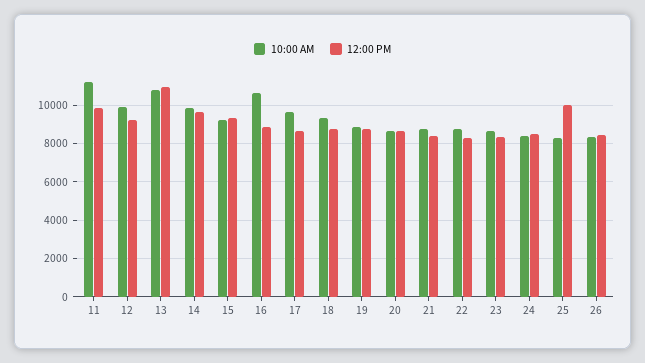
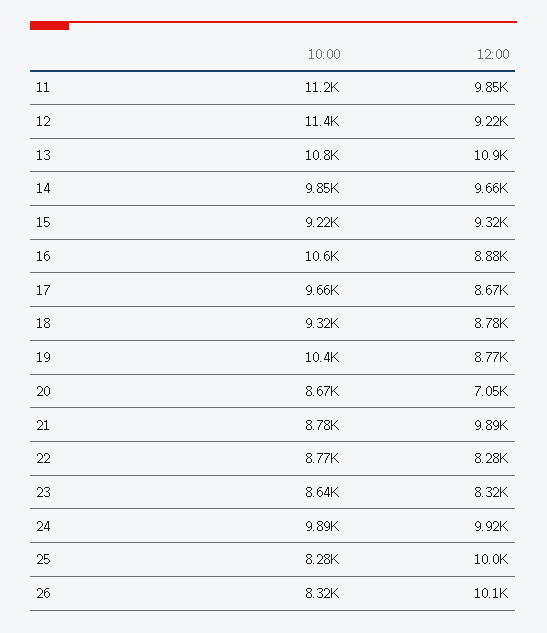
  {
    "10:00 AM": {
      "11": 11200,
-     "12": 10000,
+     "12": 11400,
      "13": 10800,
      "14": 9850,
      "15": 9220,
      "16": 10600,
      "17": 9660,
      "18": 9320,
-     "19": 9000,
+     "19": 10400,
      "20": 8670,
      "21": 8780,
      "22": 8770,
      "23": 8640,
-     "24": 8500,
+     "24": 9890,
      "25": 8280,
      "26": 8320
    },
    "12:00 PM": {
      "11": 9850,
      "12": 9220,
      "13": 10900,
      "14": 9660,
      "15": 9320,
      "16": 8880,
      "17": 8670,
      "18": 8780,
      "19": 8770,
-     "20": 8500,
+     "20": 7050,
-     "21": 8500,
+     "21": 9890,
      "22": 8280,
      "23": 8320,
-     "24": 8500,
+     "24": 9920,
      "25": 10000,
-     "26": 8500
+     "26": 10100
    }
  }

